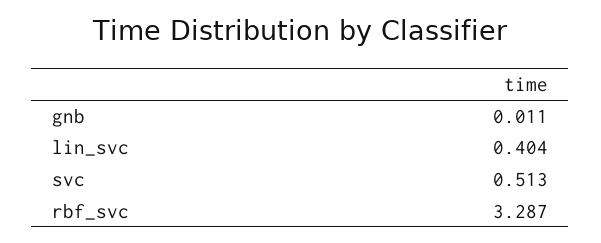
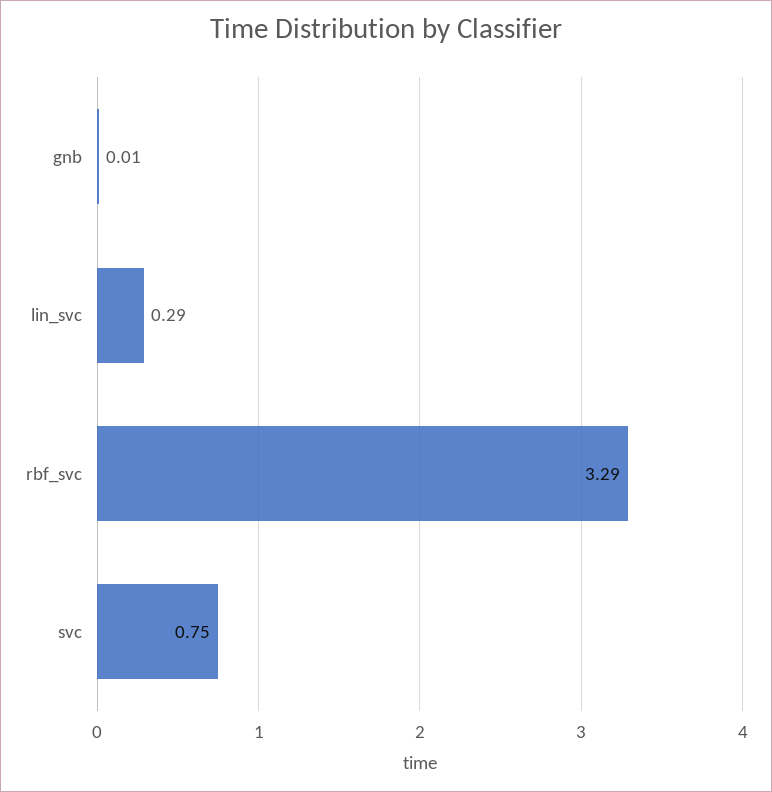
  {
    "gnb": 0.011,
-   "lin_svc": 0.404,
+   "lin_svc": 0.29,
-   "svc": 0.513,
+   "svc": 0.75,
    "rbf_svc": 3.287
  }

